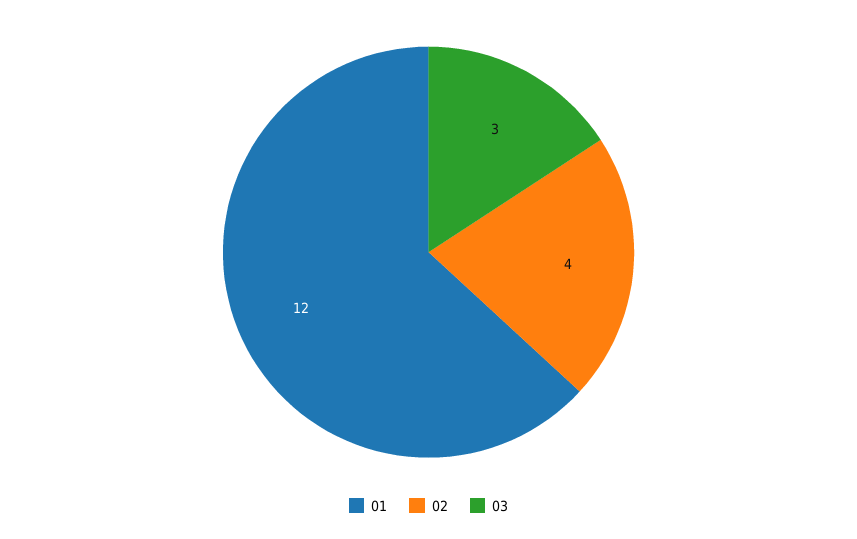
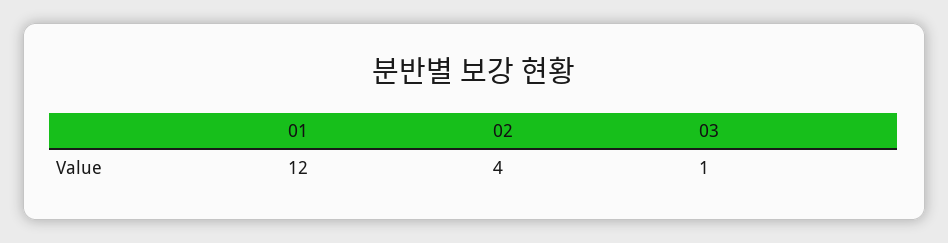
  {
    "01": 12,
    "02": 4,
-   "03": 3
+   "03": 1
  }

